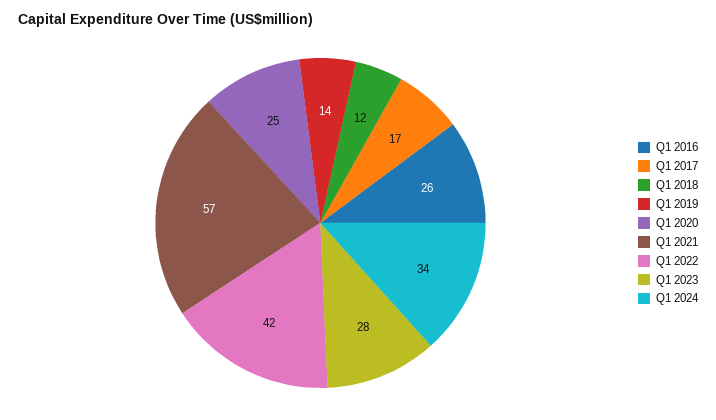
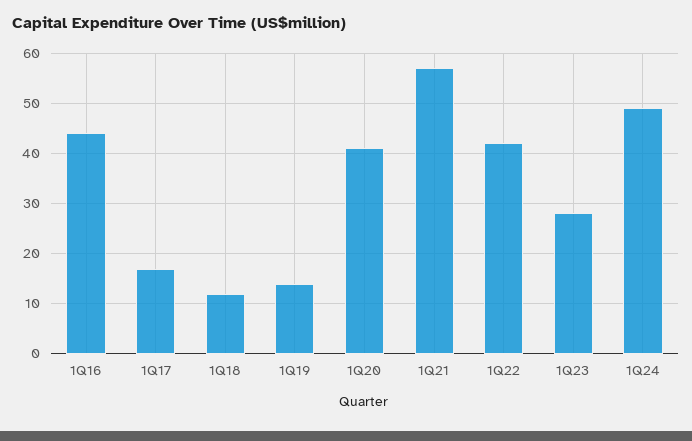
  {
-   "Q1 2016": 26,
+   "Q1 2016": 45,
    "Q1 2017": 17,
    "Q1 2018": 12,
    "Q1 2019": 14,
-   "Q1 2020": 25,
+   "Q1 2020": 40,
    "Q1 2021": 57,
    "Q1 2022": 42,
    "Q1 2023": 28,
-   "Q1 2024": 34
+   "Q1 2024": 50
  }

